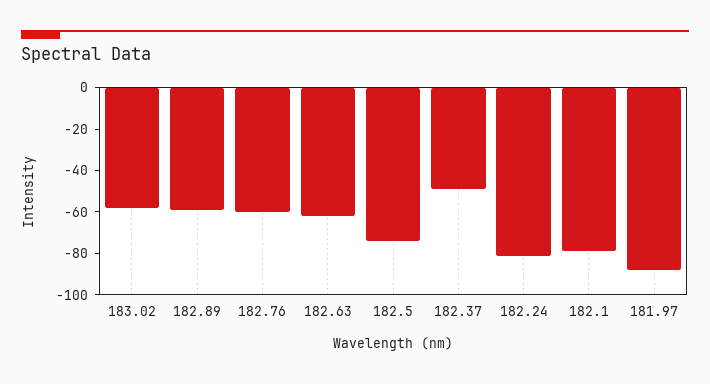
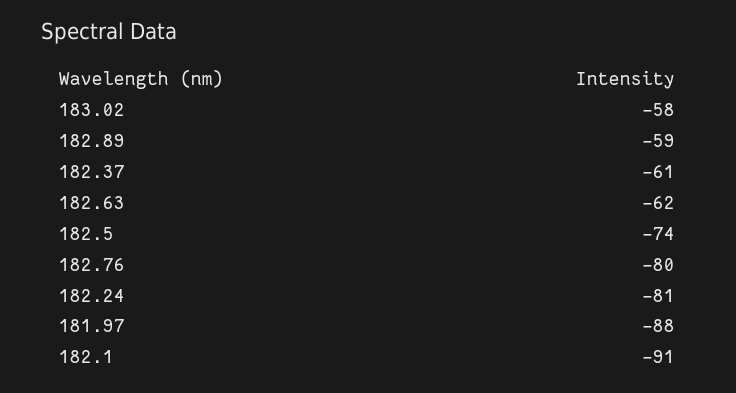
  {
    "183.02": -58,
    "182.89": -59,
-   "182.76": -60,
+   "182.76": -80,
    "182.63": -62,
    "182.5": -74,
-   "182.37": -50,
+   "182.37": -61,
    "182.24": -81,
-   "182.1": -80,
+   "182.1": -91,
    "181.97": -88
  }

